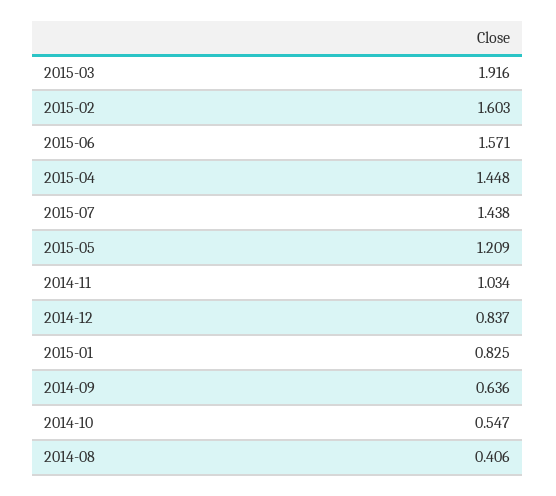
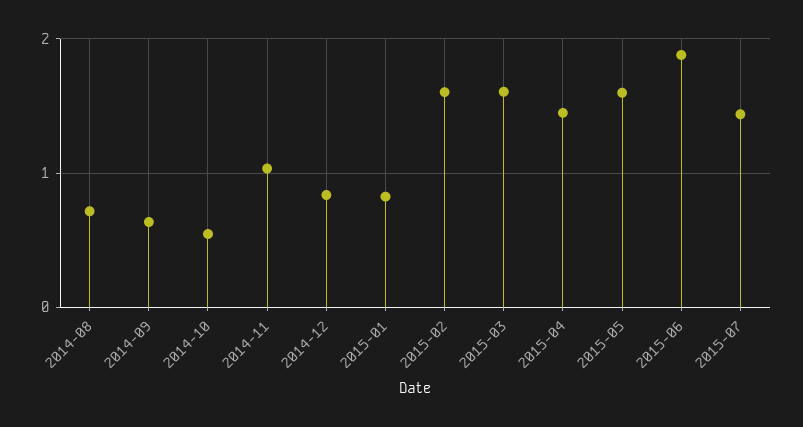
  {
-   "2015-03": 1.916,
+   "2015-03": 1.6,
    "2015-02": 1.603,
-   "2015-06": 1.571,
+   "2015-06": 1.9,
    "2015-04": 1.448,
    "2015-07": 1.438,
-   "2015-05": 1.209,
+   "2015-05": 1.6,
    "2014-11": 1.034,
    "2014-12": 0.837,
    "2015-01": 0.825,
    "2014-09": 0.636,
    "2014-10": 0.547,
-   "2014-08": 0.406
+   "2014-08": 0.7
  }

